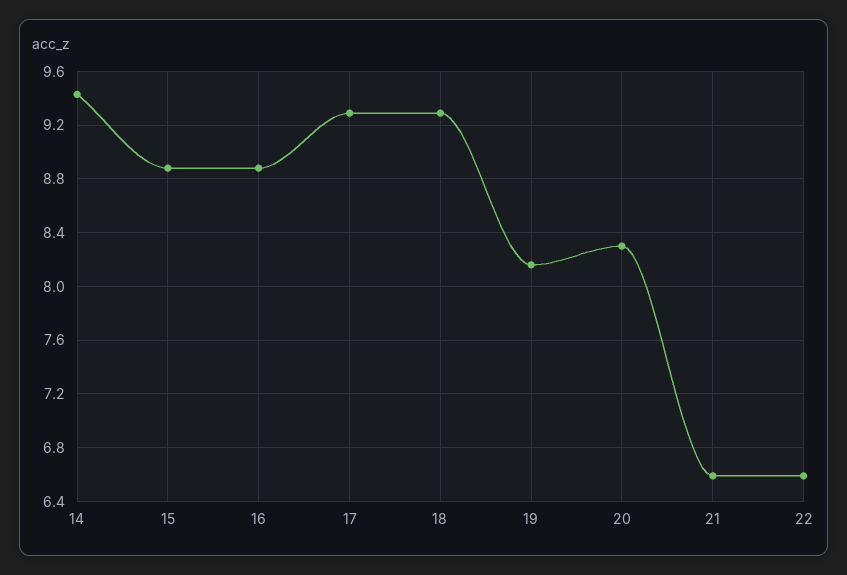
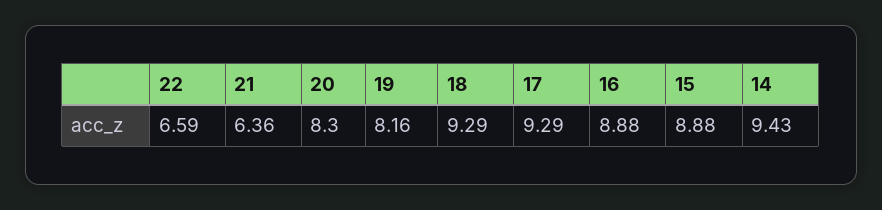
  {
    "14": 9.43,
    "15": 8.88,
    "16": 8.88,
    "17": 9.29,
    "18": 9.29,
    "19": 8.16,
    "20": 8.3,
-   "21": 6.6,
+   "21": 6.36,
    "22": 6.59
  }

